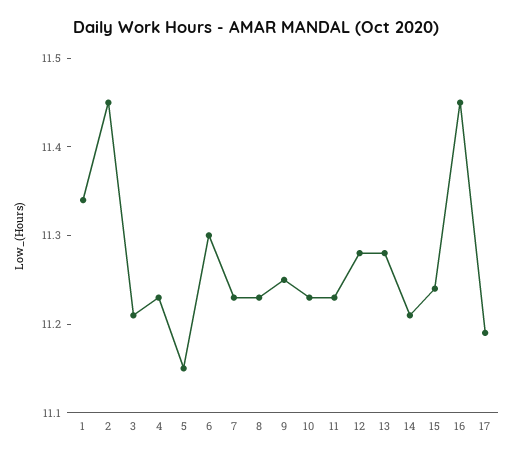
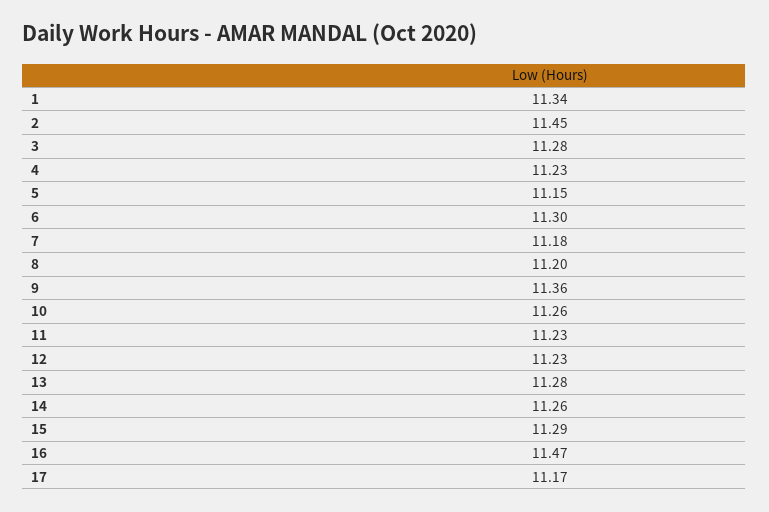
  {
    "1": 11.34,
    "2": 11.45,
-   "3": 11.21,
+   "3": 11.28,
    "4": 11.23,
    "5": 11.15,
    "6": 11.3,
-   "7": 11.23,
+   "7": 11.18,
-   "8": 11.23,
+   "8": 11.2,
-   "9": 11.25,
+   "9": 11.36,
-   "10": 11.23,
+   "10": 11.26,
    "11": 11.23,
-   "12": 11.28,
+   "12": 11.23,
    "13": 11.28,
-   "14": 11.21,
+   "14": 11.26,
-   "15": 11.24,
+   "15": 11.29,
-   "16": 11.45,
+   "16": 11.47,
-   "17": 11.19
+   "17": 11.17
  }

